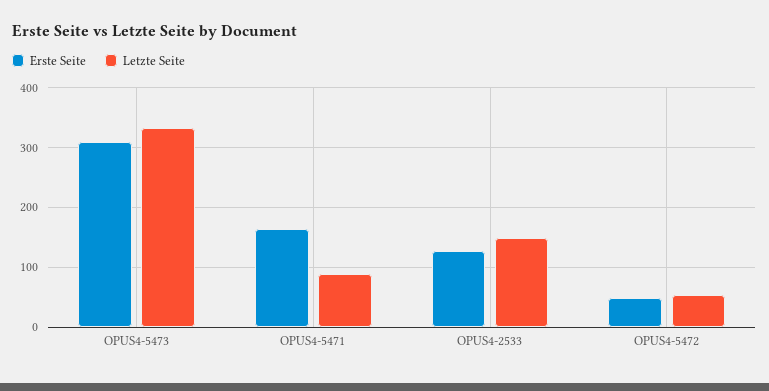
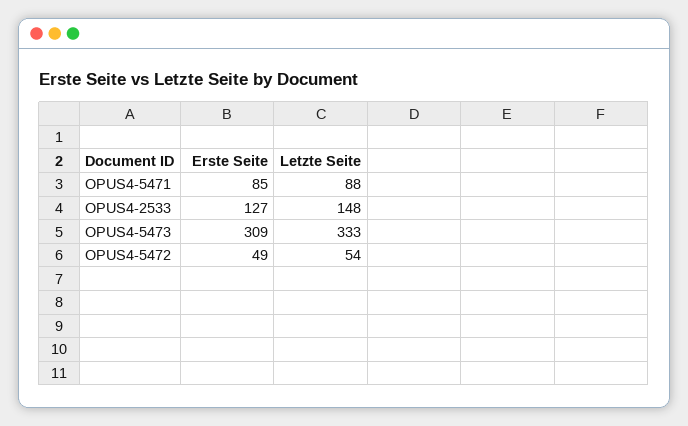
  {
    "Erste Seite": {
      "OPUS4-5473": 309,
-     "OPUS4-5471": 160,
+     "OPUS4-5471": 85,
      "OPUS4-2533": 127,
      "OPUS4-5472": 49
    },
    "Letzte Seite": {
      "OPUS4-5473": 333,
      "OPUS4-5471": 88,
      "OPUS4-2533": 148,
      "OPUS4-5472": 54
    }
  }

